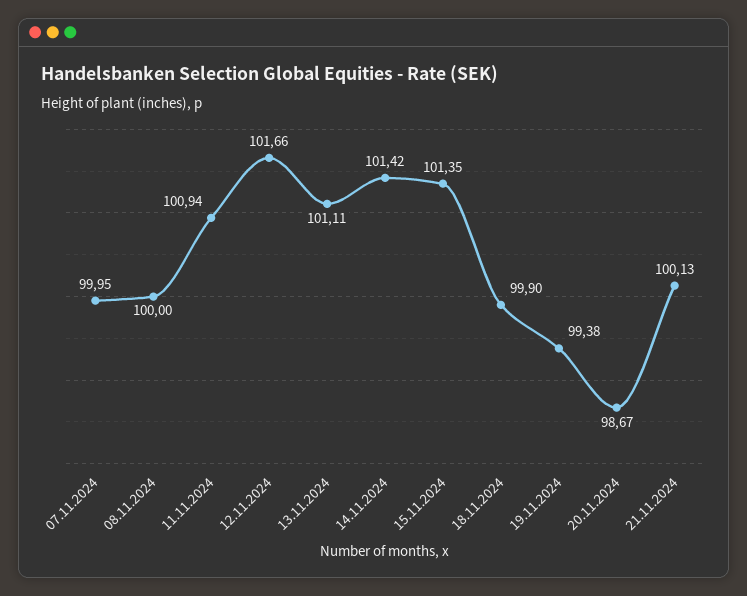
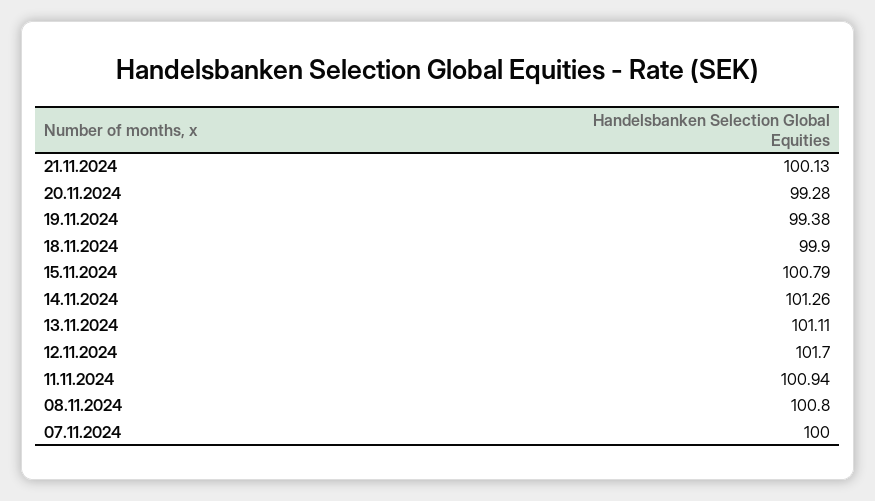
  {
-   "07.11.2024": 99.95,
+   "07.11.2024": 100,
-   "08.11.2024": 100,
+   "08.11.2024": 100.8,
    "11.11.2024": 100.94,
-   "12.11.2024": 101.66,
+   "12.11.2024": 101.7,
    "13.11.2024": 101.11,
-   "14.11.2024": 101.42,
+   "14.11.2024": 101.26,
-   "15.11.2024": 101.35,
+   "15.11.2024": 100.79,
    "18.11.2024": 99.9,
    "19.11.2024": 99.38,
-   "20.11.2024": 98.67,
+   "20.11.2024": 99.28,
    "21.11.2024": 100.13
  }

